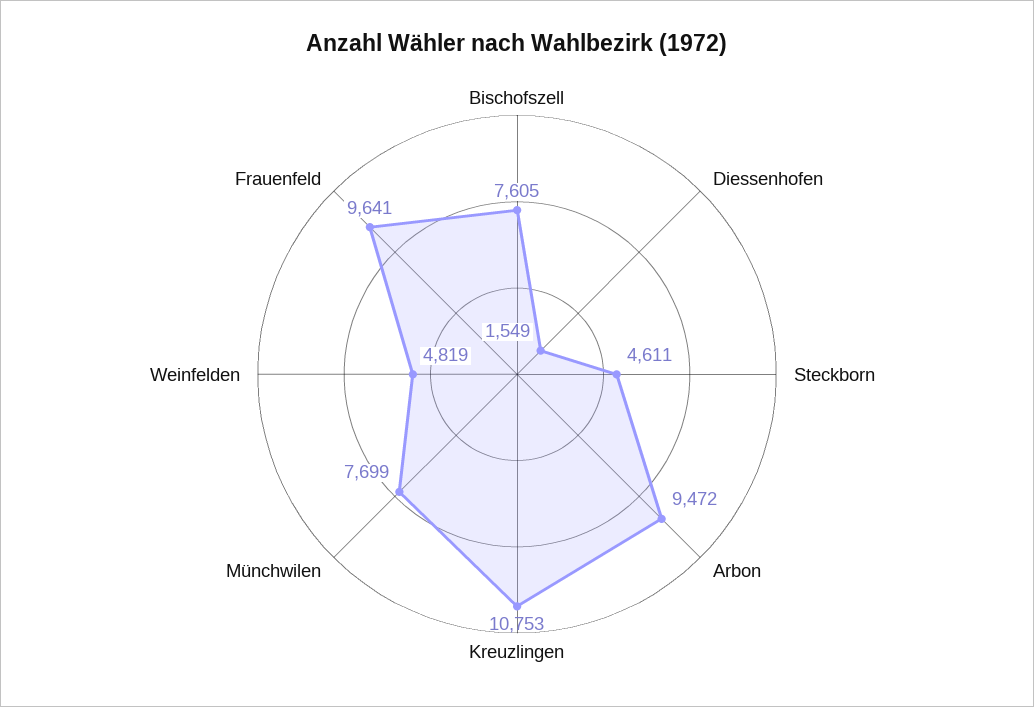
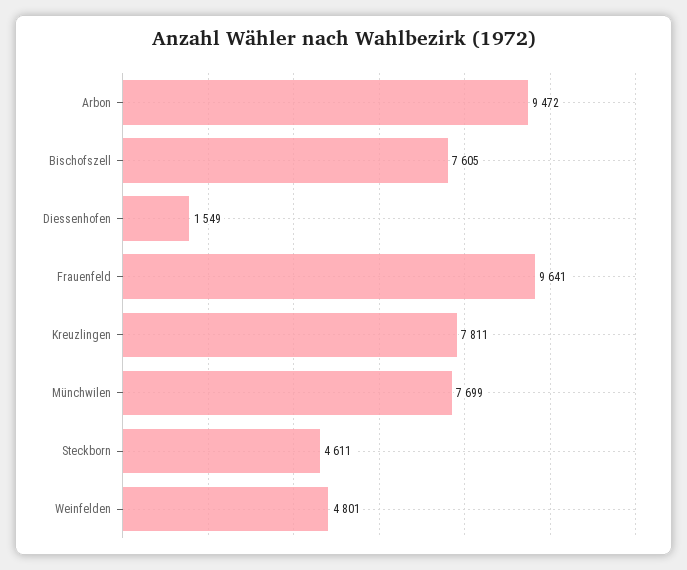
  {
    "Bischofszell": 7605,
    "Diessenhofen": 1549,
    "Steckborn": 4611,
    "Arbon": 9472,
-   "Kreuzlingen": 10753,
+   "Kreuzlingen": 7811,
    "Münchwilen": 7699,
-   "Weinfelden": 4819,
+   "Weinfelden": 4801,
    "Frauenfeld": 9641
  }

